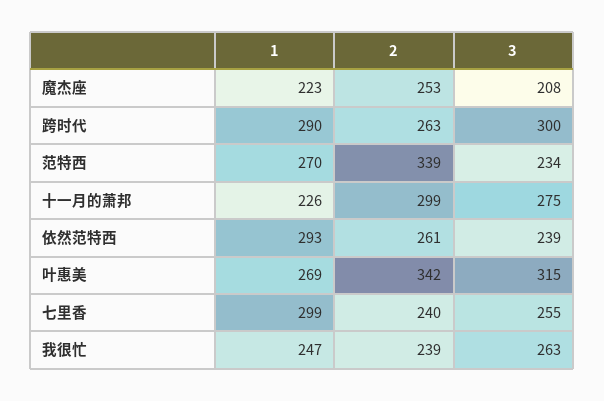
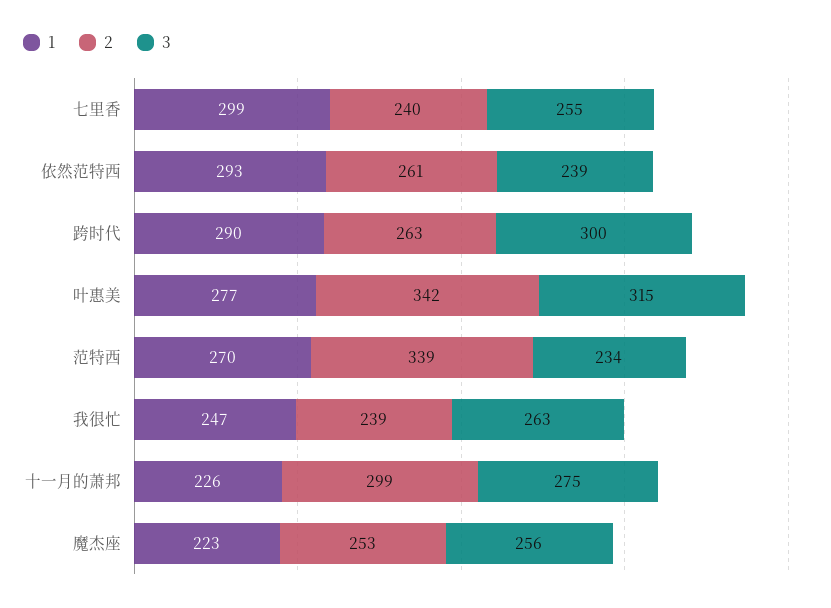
  {
    "1": {
      "魔杰座": 223,
      "跨时代": 290,
      "范特西": 270,
      "十一月的萧邦": 226,
      "依然范特西": 293,
-     "叶惠美": 269,
+     "叶惠美": 277,
      "七里香": 299,
      "我很忙": 247
    },
    "2": {
      "魔杰座": 253,
      "跨时代": 263,
      "范特西": 339,
      "十一月的萧邦": 299,
      "依然范特西": 261,
      "叶惠美": 342,
      "七里香": 240,
      "我很忙": 239
    },
    "3": {
-     "魔杰座": 208,
+     "魔杰座": 256,
      "跨时代": 300,
      "范特西": 234,
      "十一月的萧邦": 275,
      "依然范特西": 239,
      "叶惠美": 315,
      "七里香": 255,
      "我很忙": 263
    }
  }

